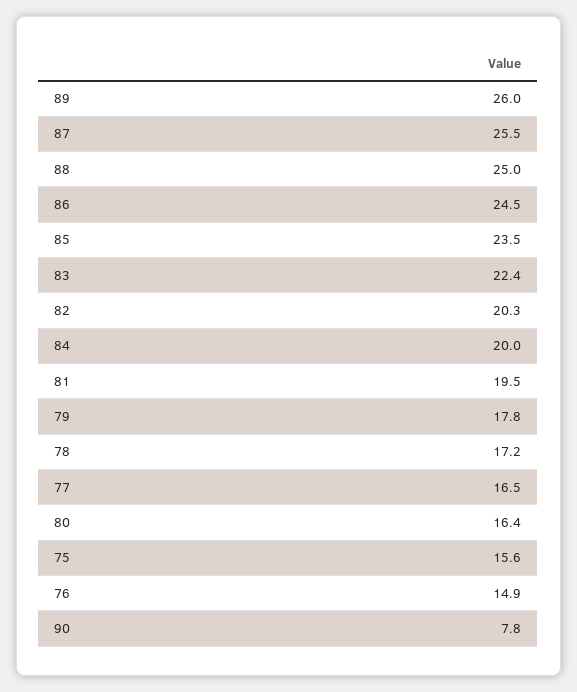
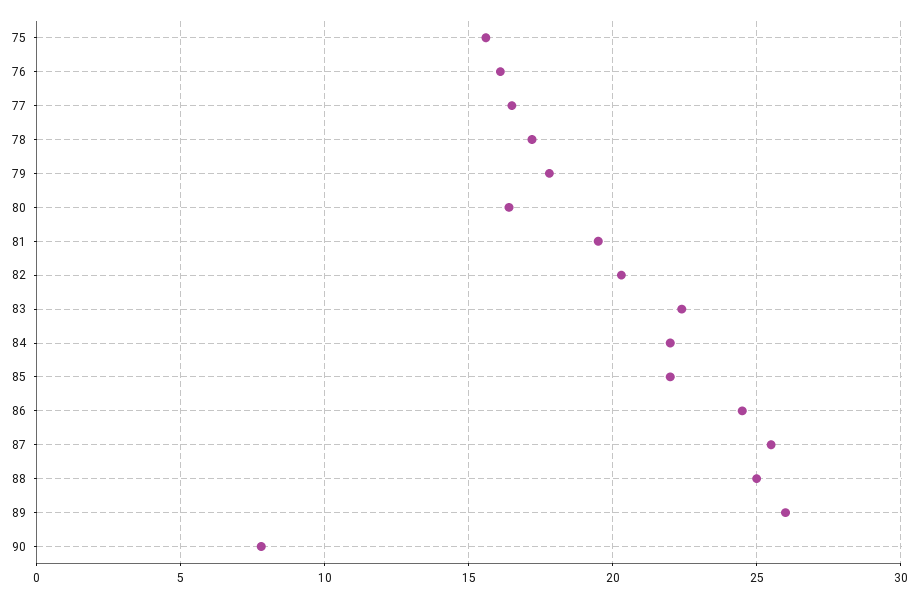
  {
    "89": 26,
    "87": 25.5,
    "88": 25,
    "86": 24.5,
-   "85": 23.5,
+   "85": 22,
    "83": 22.4,
    "82": 20.3,
-   "84": 20,
+   "84": 22,
    "81": 19.5,
    "79": 17.8,
    "78": 17.2,
    "77": 16.5,
    "80": 16.4,
    "75": 15.6,
-   "76": 14.9,
+   "76": 16,
    "90": 7.8
  }

